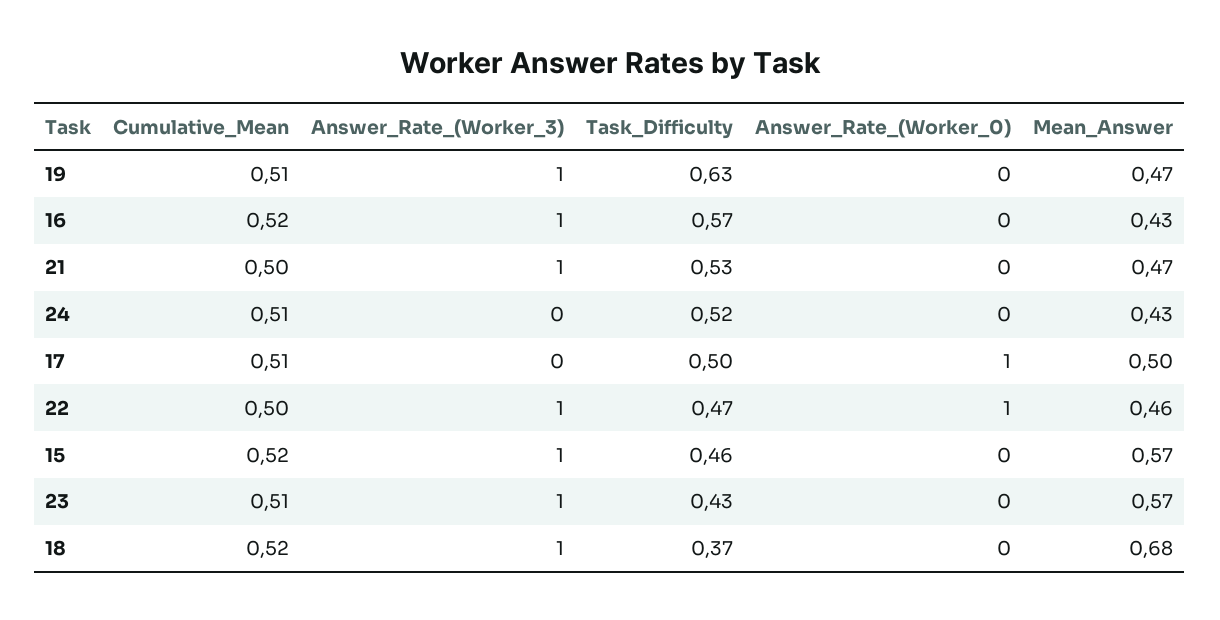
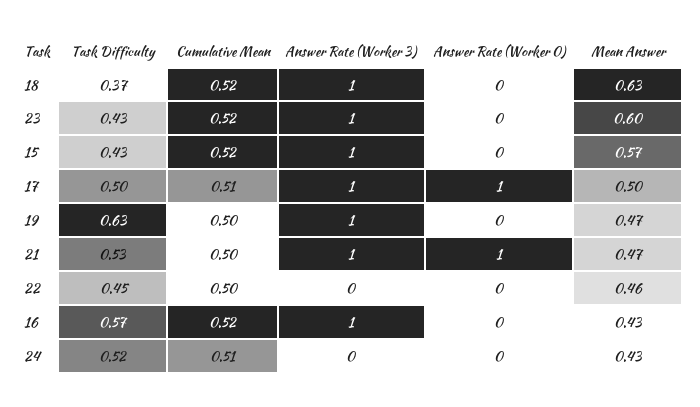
  {
    "Cumulative_Mean": {
-     "19": 0.51,
+     "19": 0.5,
      "16": 0.52,
      "21": 0.5,
      "24": 0.51,
      "17": 0.51,
      "22": 0.5,
      "15": 0.52,
-     "23": 0.51,
+     "23": 0.52,
      "18": 0.52
    },
    "Answer_Rate_(Worker_3)": {
      "19": 1,
      "16": 1,
      "21": 1,
      "24": 0,
-     "17": 0,
+     "17": 1,
-     "22": 1,
+     "22": 0,
      "15": 1,
      "23": 1,
      "18": 1
    },
    "Task_Difficulty": {
      "19": 0.63,
      "16": 0.57,
      "21": 0.53,
      "24": 0.52,
      "17": 0.5,
-     "22": 0.47,
+     "22": 0.45,
-     "15": 0.46,
+     "15": 0.43,
      "23": 0.43,
      "18": 0.37
    },
    "Answer_Rate_(Worker_0)": {
      "19": 0,
      "16": 0,
-     "21": 0,
+     "21": 1,
      "24": 0,
      "17": 1,
-     "22": 1,
+     "22": 0,
      "15": 0,
      "23": 0,
      "18": 0
    },
    "Mean_Answer": {
      "19": 0.47,
      "16": 0.43,
      "21": 0.47,
      "24": 0.43,
      "17": 0.5,
      "22": 0.46,
      "15": 0.57,
-     "23": 0.57,
+     "23": 0.6,
-     "18": 0.68
+     "18": 0.63
    }
  }

